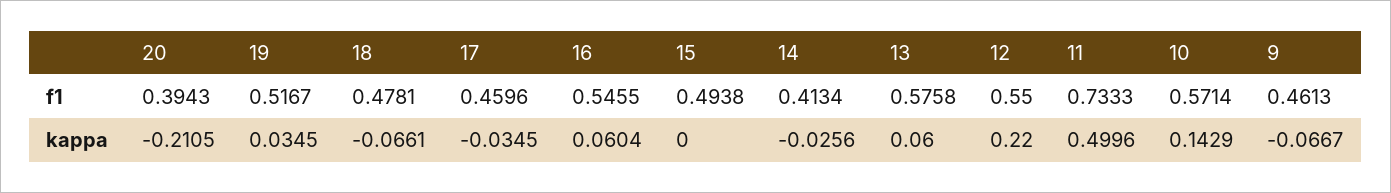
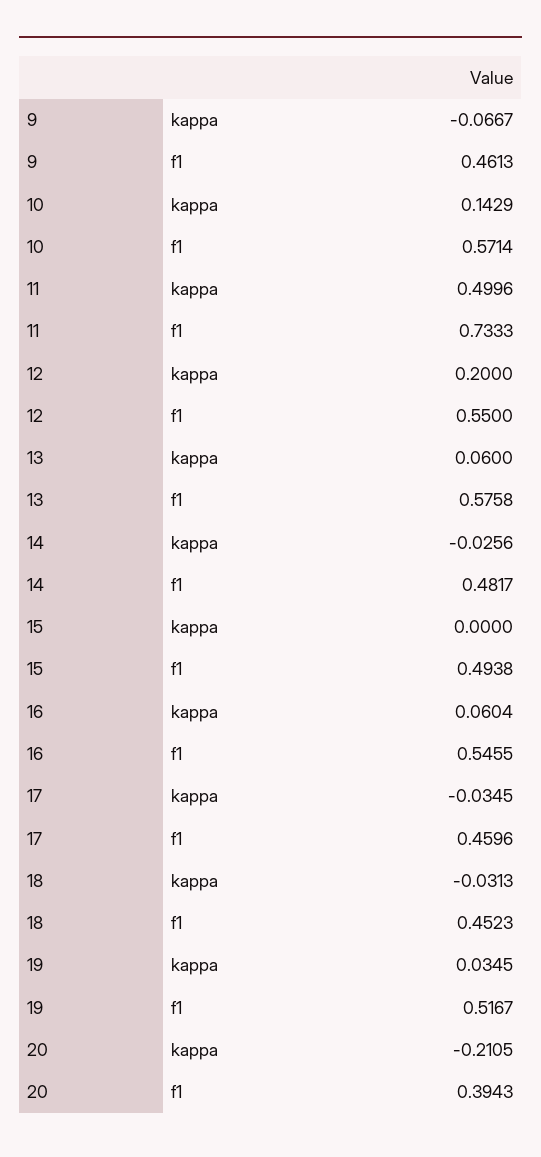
  {
    "20": {
      "f1": 0.3943,
      "kappa": -0.2105
    },
    "19": {
      "f1": 0.5167,
      "kappa": 0.0345
    },
    "18": {
-     "f1": 0.4781,
+     "f1": 0.4523,
-     "kappa": -0.0661
+     "kappa": -0.0313
    },
    "17": {
      "f1": 0.4596,
      "kappa": -0.0345
    },
    "16": {
      "f1": 0.5455,
      "kappa": 0.0604
    },
    "15": {
      "f1": 0.4938,
      "kappa": 0
    },
    "14": {
-     "f1": 0.4134,
+     "f1": 0.4817,
      "kappa": -0.0256
    },
    "13": {
      "f1": 0.5758,
      "kappa": 0.06
    },
    "12": {
      "f1": 0.55,
-     "kappa": 0.22
+     "kappa": 0.2
    },
    "11": {
      "f1": 0.7333,
      "kappa": 0.4996
    },
    "10": {
      "f1": 0.5714,
      "kappa": 0.1429
    },
    "9": {
      "f1": 0.4613,
      "kappa": -0.0667
    }
  }

